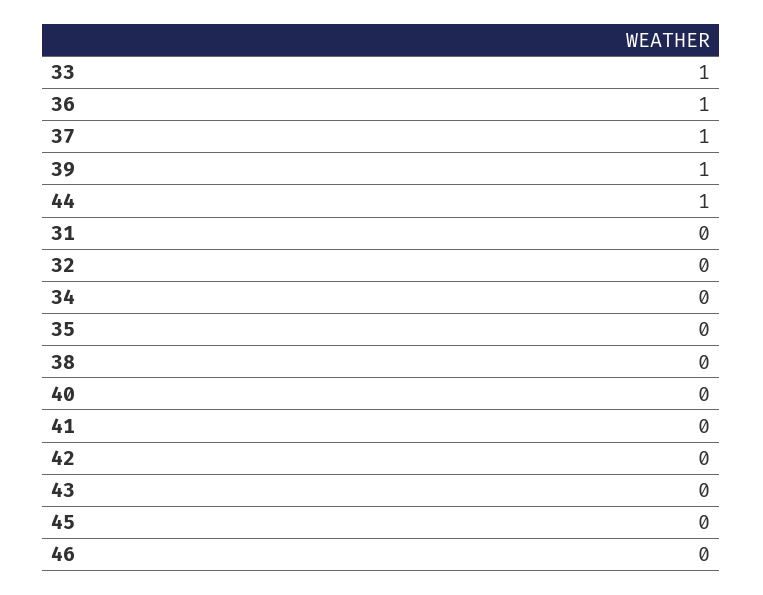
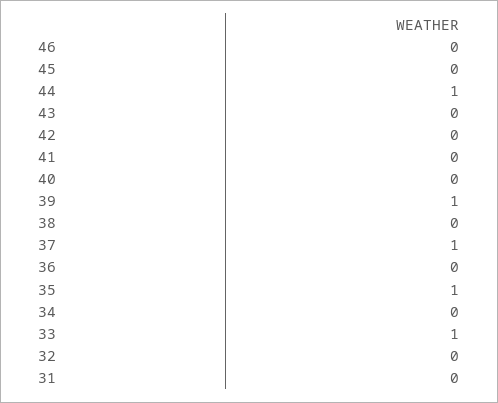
  {
    "33": 1,
-   "36": 1,
+   "36": 0,
    "37": 1,
    "39": 1,
    "44": 1,
    "31": 0,
    "32": 0,
    "34": 0,
-   "35": 0,
+   "35": 1,
    "38": 0,
    "40": 0,
    "41": 0,
    "42": 0,
    "43": 0,
    "45": 0,
    "46": 0
  }

